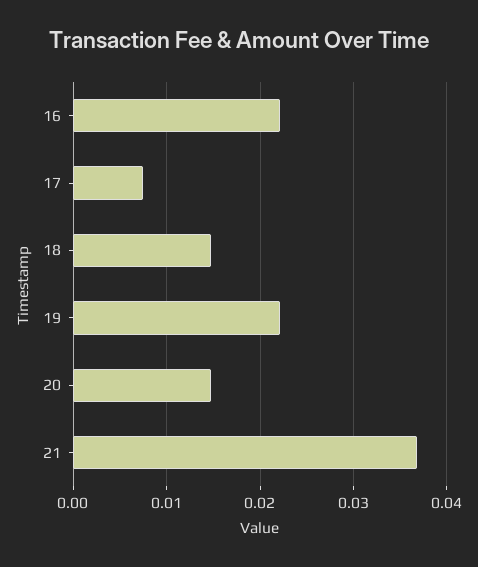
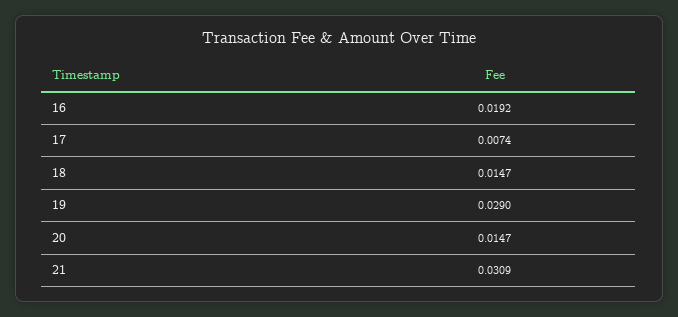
  {
-   "16": 0.022,
+   "16": 0.0192,
    "17": 0.0074,
    "18": 0.0147,
-   "19": 0.022,
+   "19": 0.029,
    "20": 0.0147,
-   "21": 0.037
+   "21": 0.0309
  }

